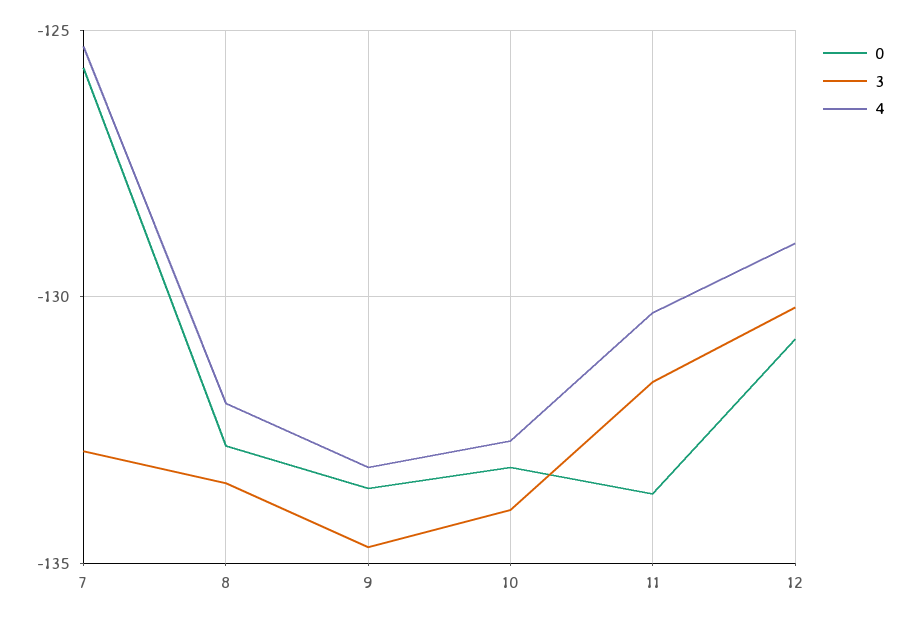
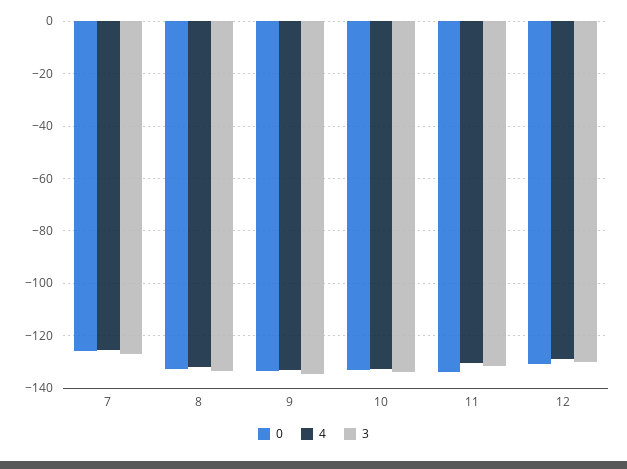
  {
    "0": {
      "7": -125.5,
      "8": -133,
      "9": -133.5,
      "10": -133,
      "11": -133.5,
      "12": -131
    },
    "3": {
-     "7": -133,
+     "7": -127.5,
      "8": -133.5,
      "9": -134.5,
      "10": -134,
      "11": -131.5,
      "12": -130
    },
    "4": {
      "7": -125.5,
      "8": -132,
      "9": -133,
      "10": -132.5,
      "11": -130.5,
      "12": -129
    }
  }

